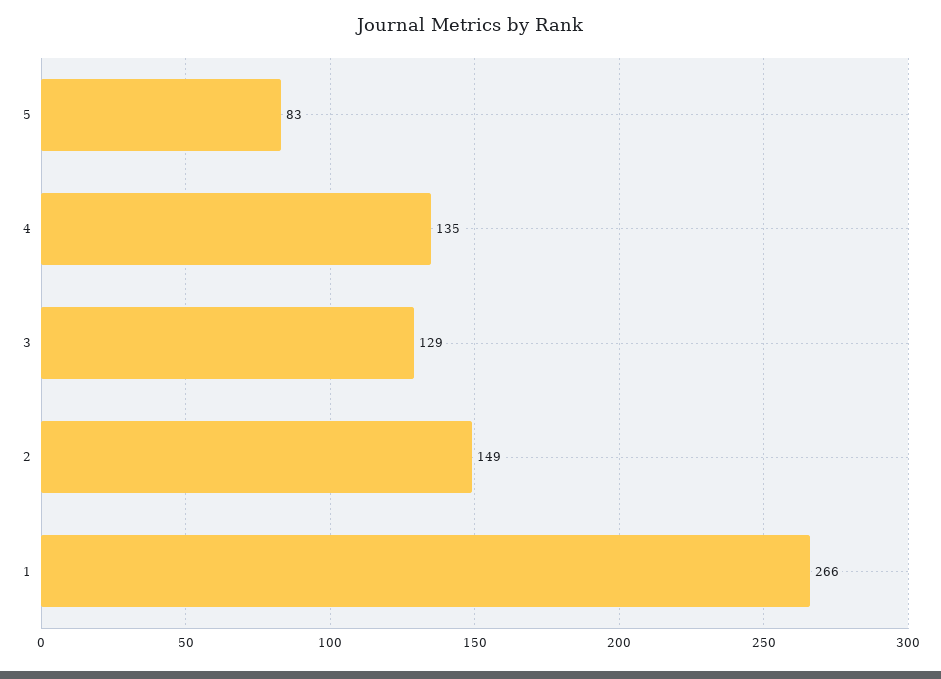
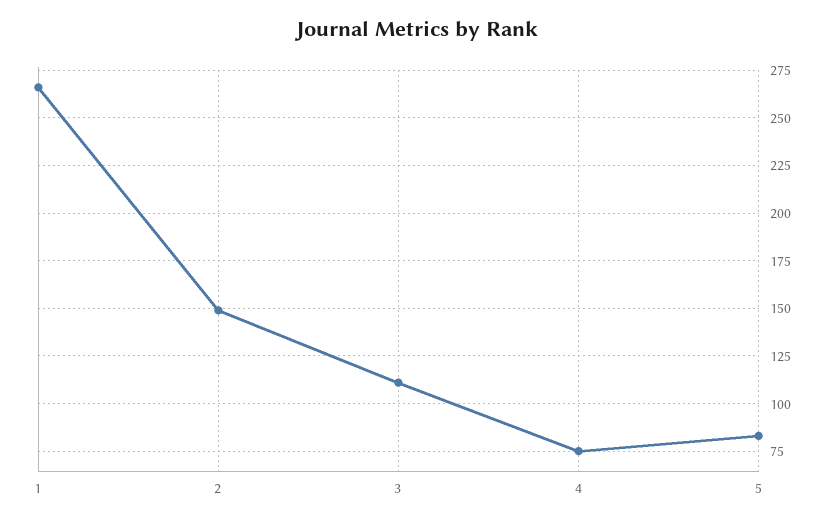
  {
    "5": 83,
-   "4": 135,
+   "4": 75,
-   "3": 129,
+   "3": 110,
    "2": 149,
    "1": 266
  }

